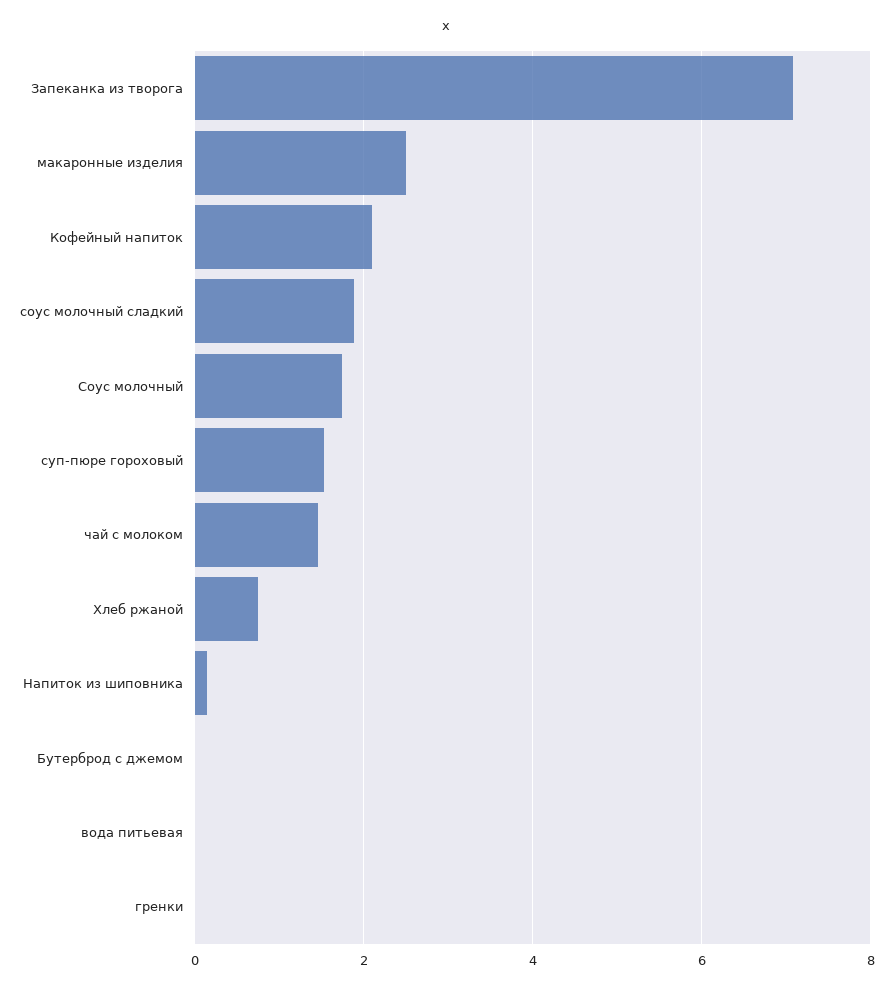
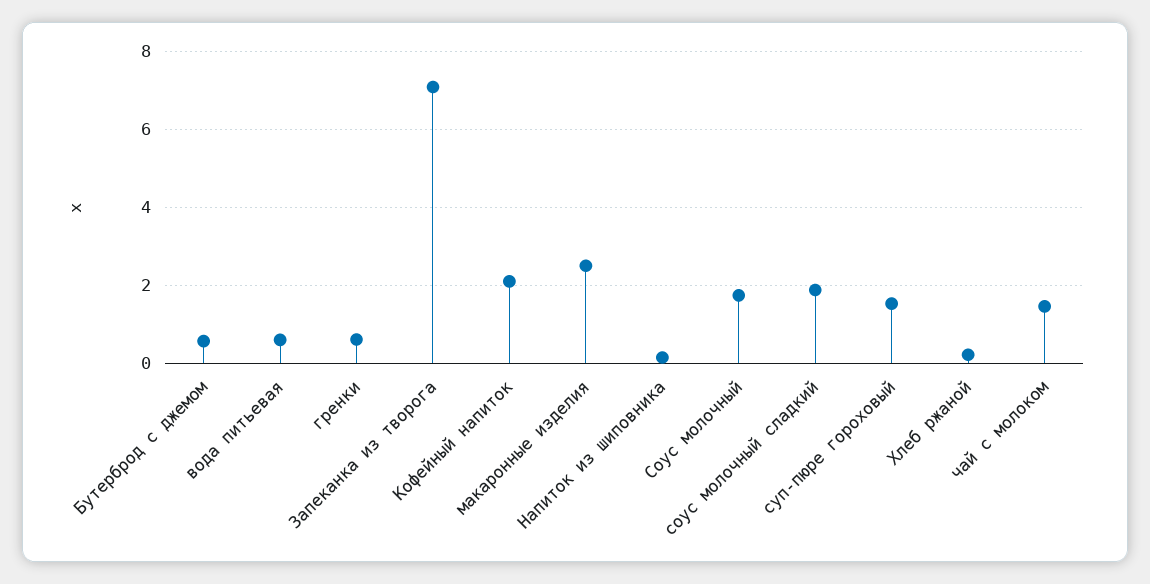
  {
    "Запеканка из творога": 7,
    "макаронные изделия": 2.6,
    "Кофейный напиток": 2.2,
    "соус молочный сладкий": 1.8,
    "Соус молочный": 1.8,
    "суп-пюре гороховый": 1.6,
    "чай с молоком": 1.4,
-   "Хлеб ржаной": 0.8,
+   "Хлеб ржаной": 0.2,
    "Напиток из шиповника": 0.2,
-   "Бутерброд с джемом": 0,
+   "Бутерброд с джемом": 0.6,
-   "вода питьевая": 0,
+   "вода питьевая": 0.6,
-   "гренки": 0
+   "гренки": 0.6
  }

